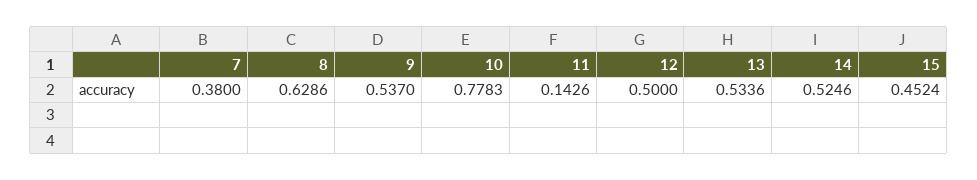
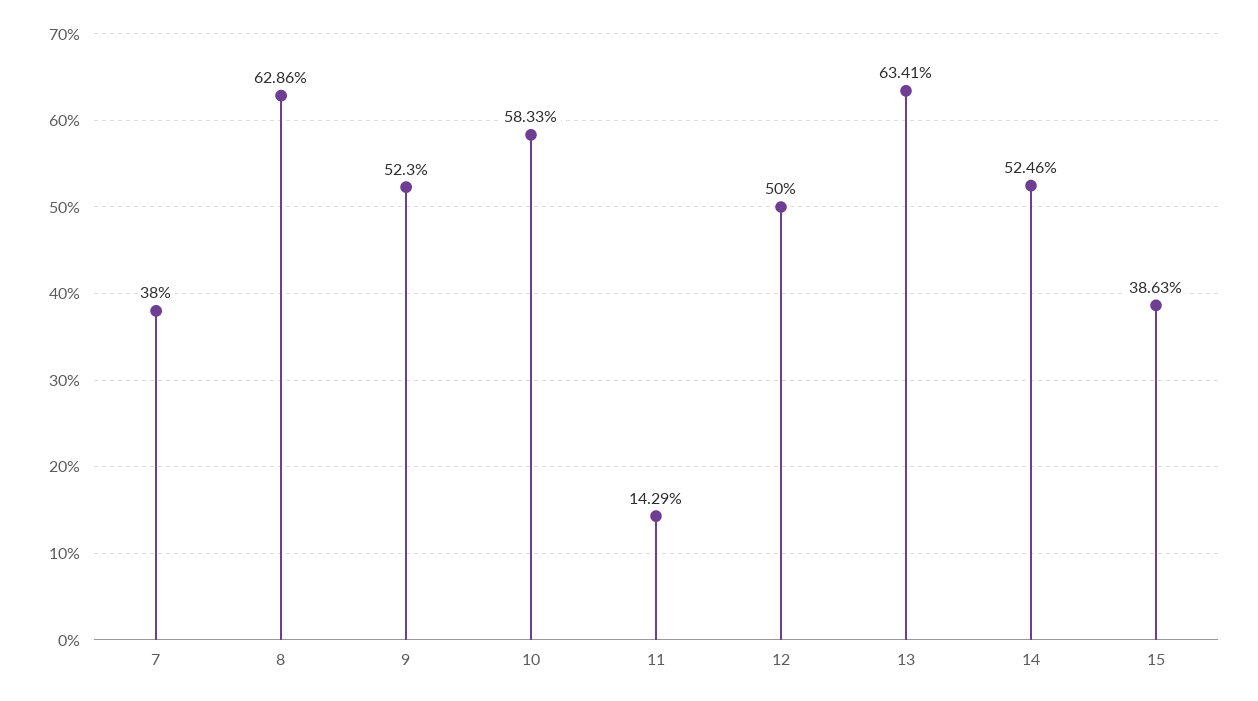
  {
    "7": 0.38,
    "8": 0.6286,
-   "9": 0.537,
+   "9": 0.523,
-   "10": 0.7783,
+   "10": 0.5833,
-   "11": 0.1426,
+   "11": 0.1429,
    "12": 0.5,
-   "13": 0.5336,
+   "13": 0.6341,
    "14": 0.5246,
-   "15": 0.4524
+   "15": 0.3863
  }

